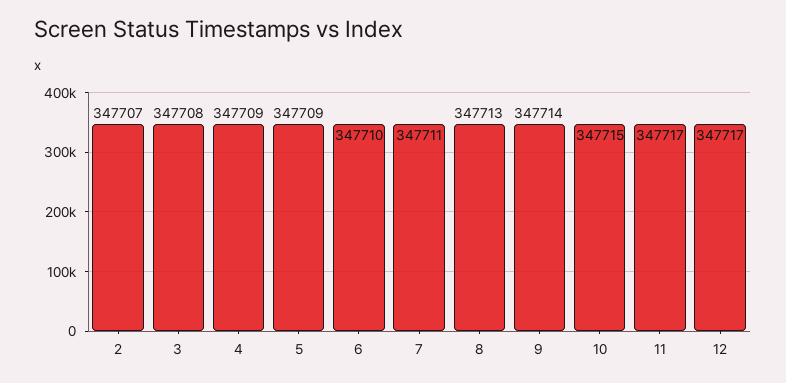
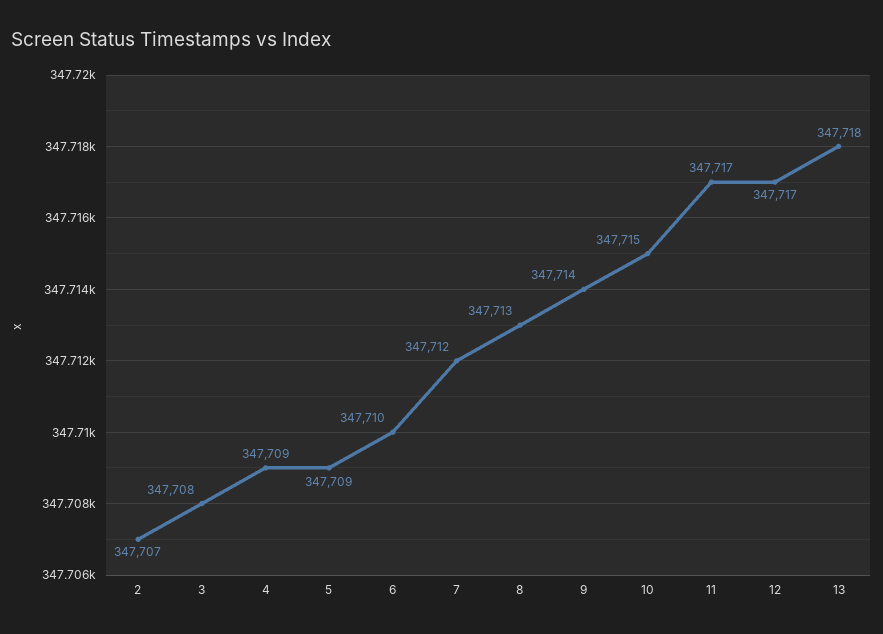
  {
    "2": 347707,
    "3": 347708,
    "4": 347709,
    "5": 347709,
    "6": 347710,
-   "7": 347711,
+   "7": 347712,
    "8": 347713,
    "9": 347714,
    "10": 347715,
    "11": 347717,
-   "12": 347717
+   "12": 347717,
+   "13": 347718
  }

